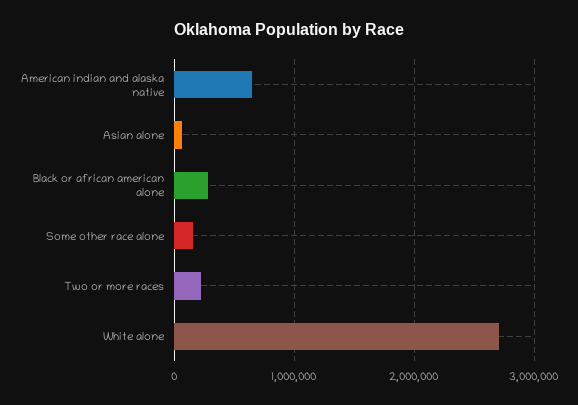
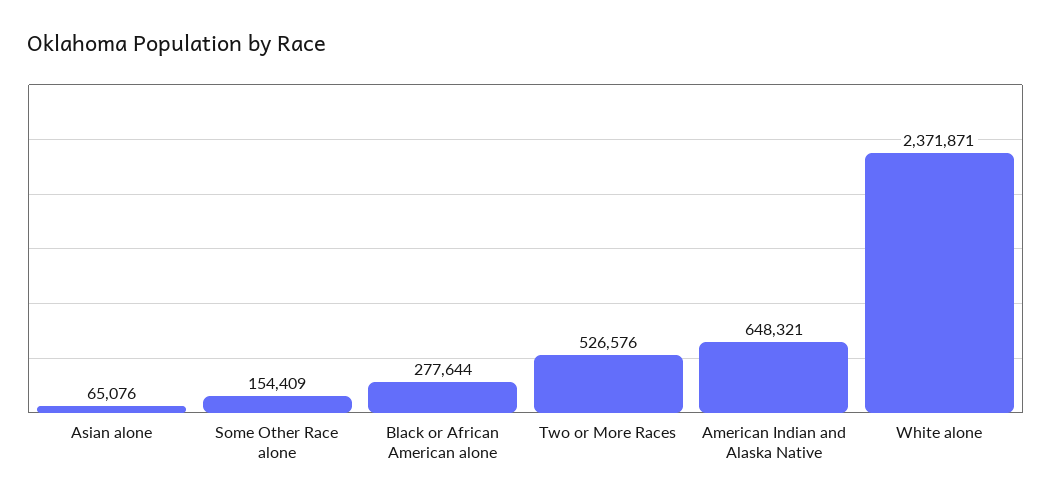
  {
    "American indian and alaska native": 648321,
    "Asian alone": 65076,
    "Black or african american alone": 277644,
    "Some other race alone": 154409,
-   "Two or more races": 200000,
+   "Two or more races": 526576,
-   "White alone": 2700000
+   "White alone": 2371871
  }

